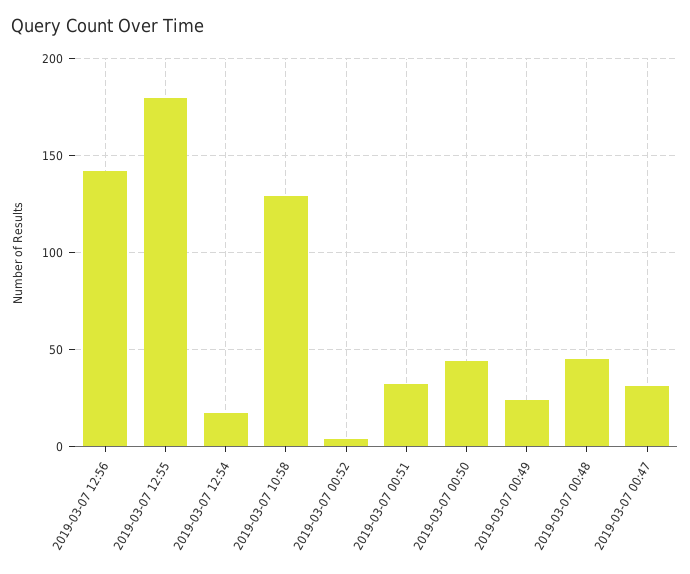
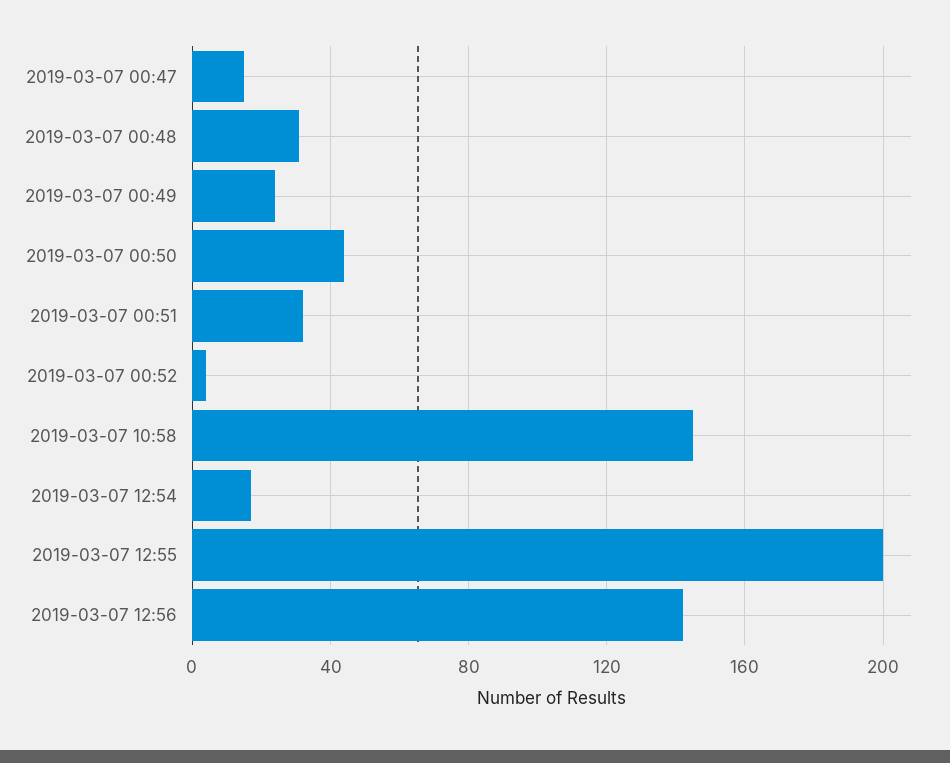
  {
    "2019-03-07 12:56": 140,
-   "2019-03-07 12:55": 180,
+   "2019-03-07 12:55": 200,
    "2019-03-07 12:54": 15,
-   "2019-03-07 10:58": 130,
+   "2019-03-07 10:58": 145,
    "2019-03-07 00:52": 5,
    "2019-03-07 00:51": 30,
    "2019-03-07 00:50": 45,
    "2019-03-07 00:49": 25,
-   "2019-03-07 00:48": 45,
+   "2019-03-07 00:48": 30,
-   "2019-03-07 00:47": 30
+   "2019-03-07 00:47": 15
  }

